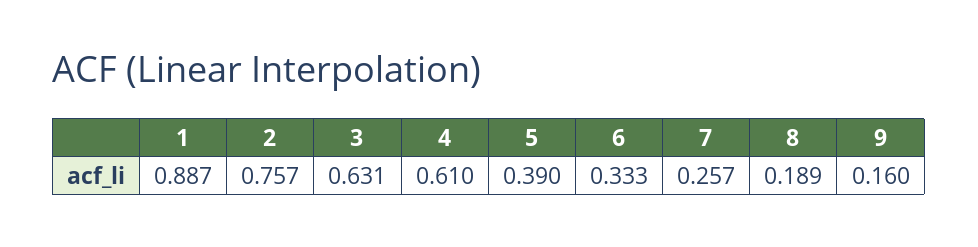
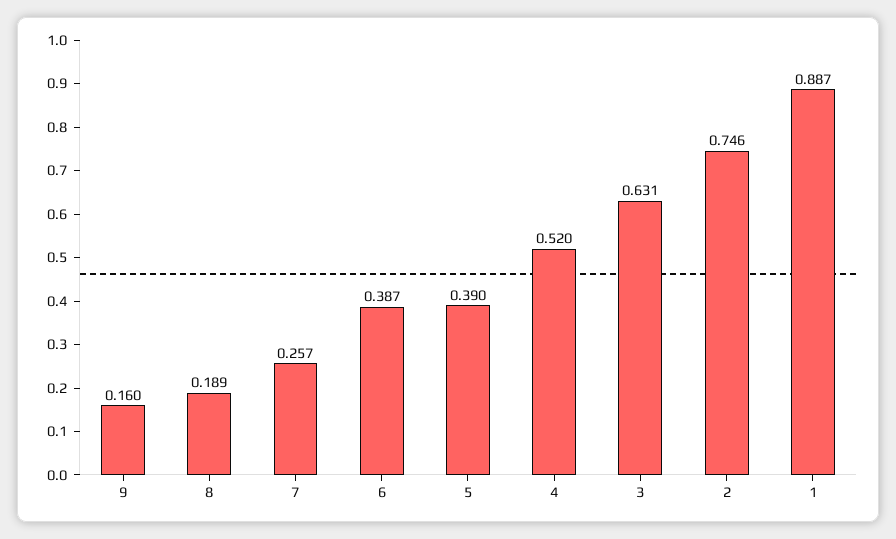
  {
    "1": 0.887,
-   "2": 0.757,
+   "2": 0.746,
    "3": 0.631,
-   "4": 0.61,
+   "4": 0.52,
    "5": 0.39,
-   "6": 0.333,
+   "6": 0.387,
    "7": 0.257,
    "8": 0.189,
    "9": 0.16
  }

